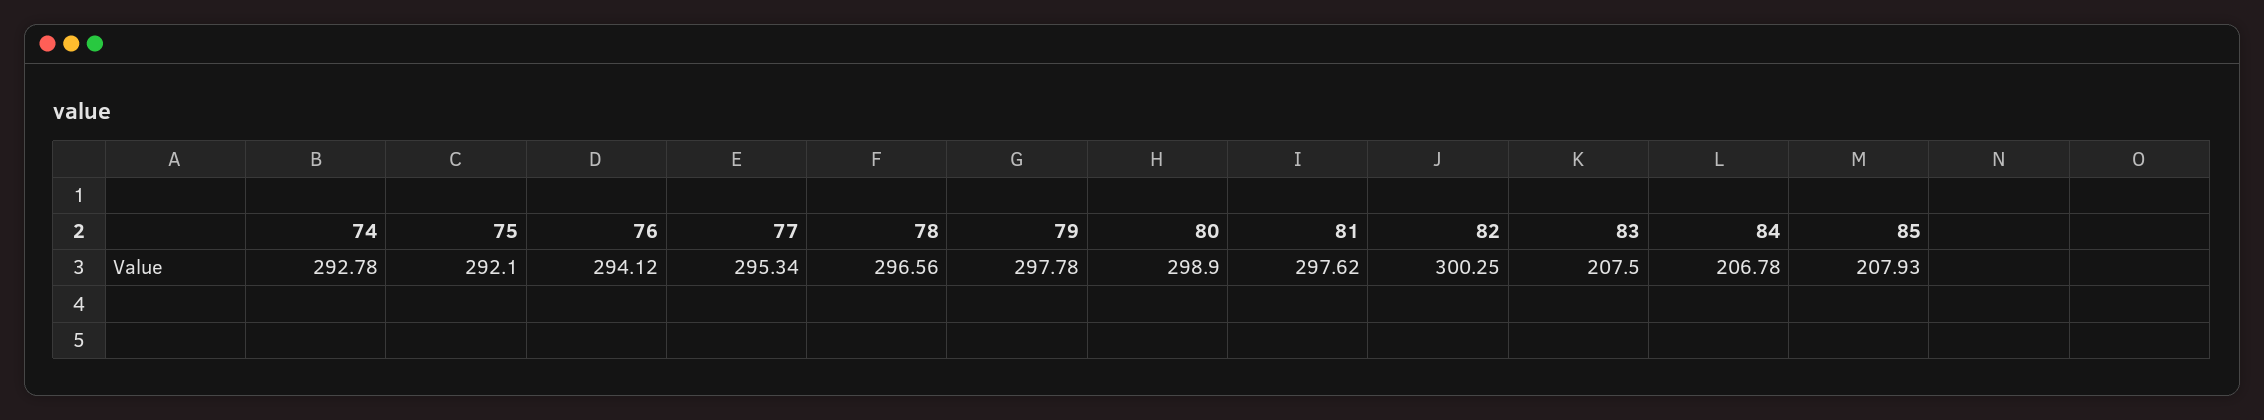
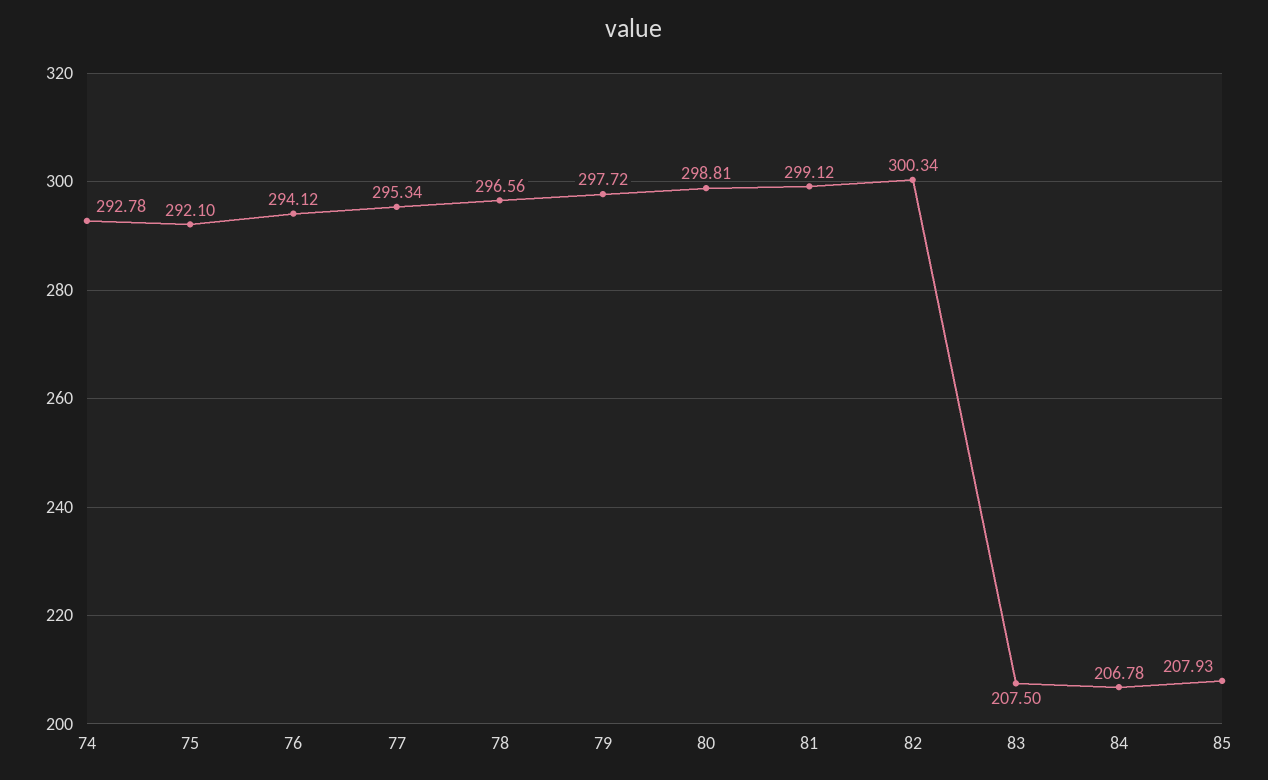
  {
    "74": 292.78,
    "75": 292.1,
    "76": 294.12,
    "77": 295.34,
    "78": 296.56,
-   "79": 297.78,
+   "79": 297.72,
-   "80": 298.9,
+   "80": 298.81,
-   "81": 297.62,
+   "81": 299.12,
-   "82": 300.25,
+   "82": 300.34,
    "83": 207.5,
    "84": 206.78,
    "85": 207.93
  }

